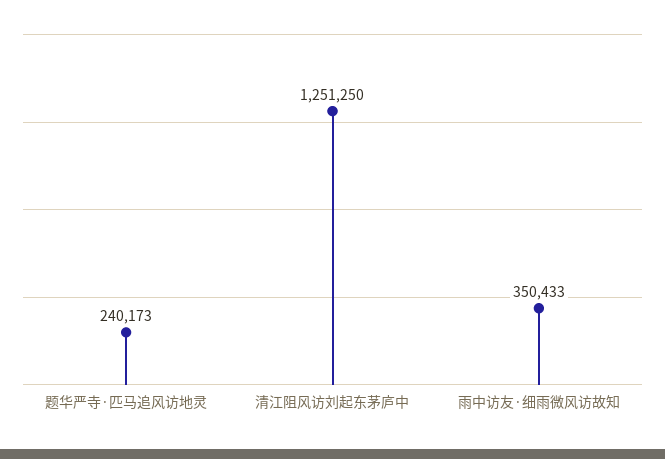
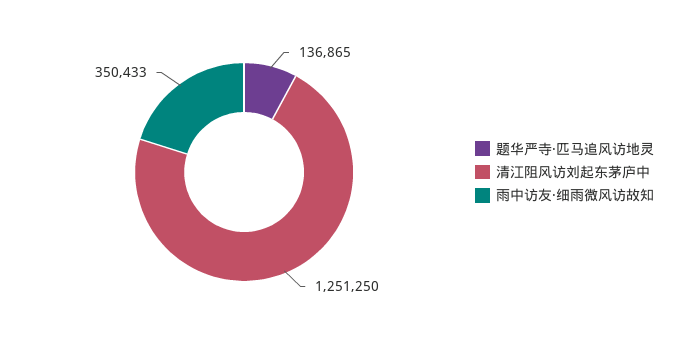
  {
-   "题华严寺·匹马追风访地灵": 240173,
+   "题华严寺·匹马追风访地灵": 136865,
    "清江阻风访刘起东茅庐中": 1251250,
    "雨中访友·细雨微风访故知": 350433
  }

